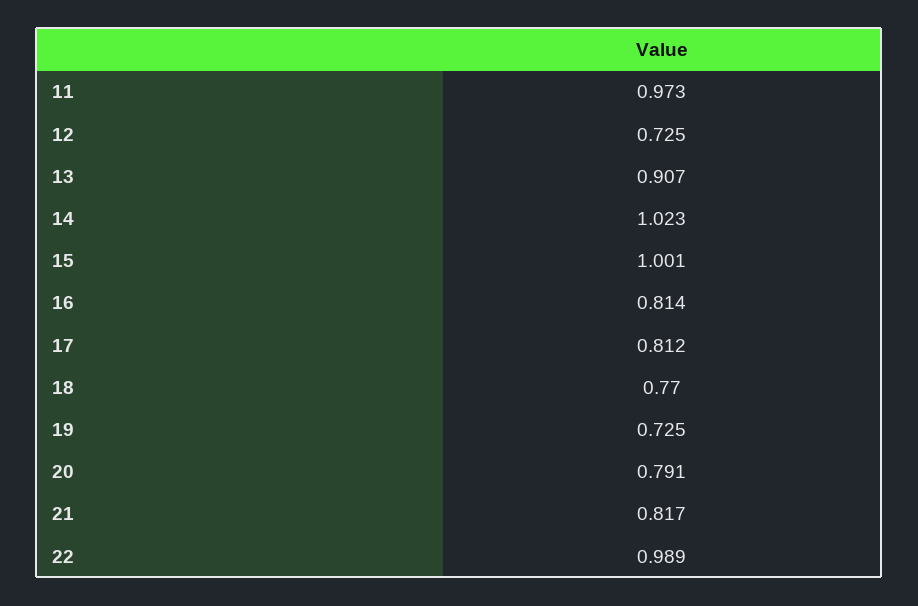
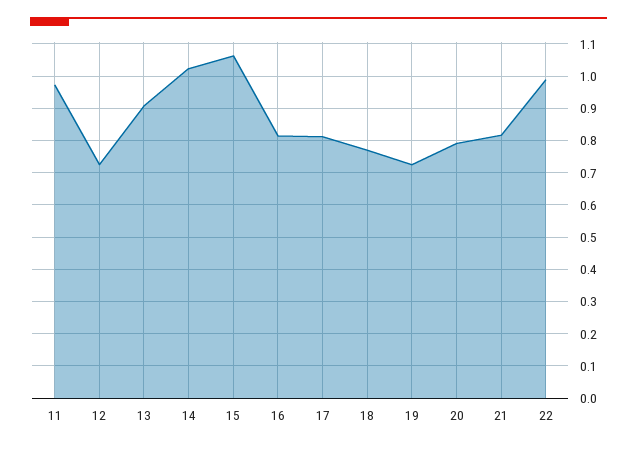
  {
    "11": 0.973,
    "12": 0.725,
    "13": 0.907,
    "14": 1.023,
-   "15": 1.001,
+   "15": 1.06,
    "16": 0.814,
    "17": 0.812,
    "18": 0.77,
    "19": 0.725,
    "20": 0.791,
    "21": 0.817,
    "22": 0.989
  }

